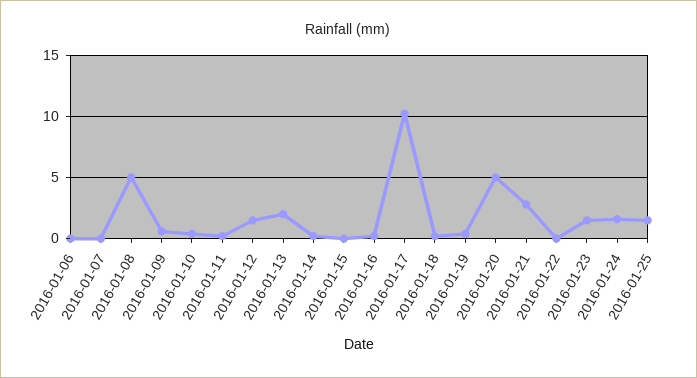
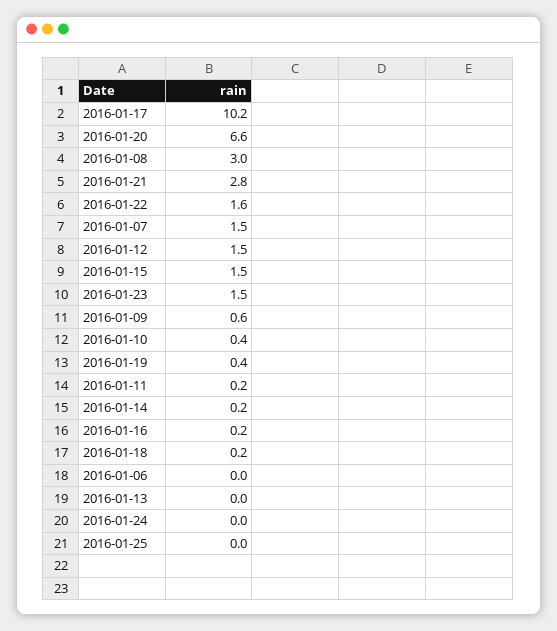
  {
    "2016-01-06": 0,
-   "2016-01-07": 0,
+   "2016-01-07": 1.5,
-   "2016-01-08": 5,
+   "2016-01-08": 3,
    "2016-01-09": 0.6,
    "2016-01-10": 0.4,
    "2016-01-11": 0.2,
    "2016-01-12": 1.5,
-   "2016-01-13": 2,
+   "2016-01-13": 0,
    "2016-01-14": 0.2,
-   "2016-01-15": 0,
+   "2016-01-15": 1.5,
    "2016-01-16": 0.2,
    "2016-01-17": 10.2,
    "2016-01-18": 0.2,
    "2016-01-19": 0.4,
-   "2016-01-20": 5,
+   "2016-01-20": 6.6,
    "2016-01-21": 2.8,
-   "2016-01-22": 0,
+   "2016-01-22": 1.6,
    "2016-01-23": 1.5,
-   "2016-01-24": 1.5,
+   "2016-01-24": 0,
-   "2016-01-25": 1.5
+   "2016-01-25": 0
  }

